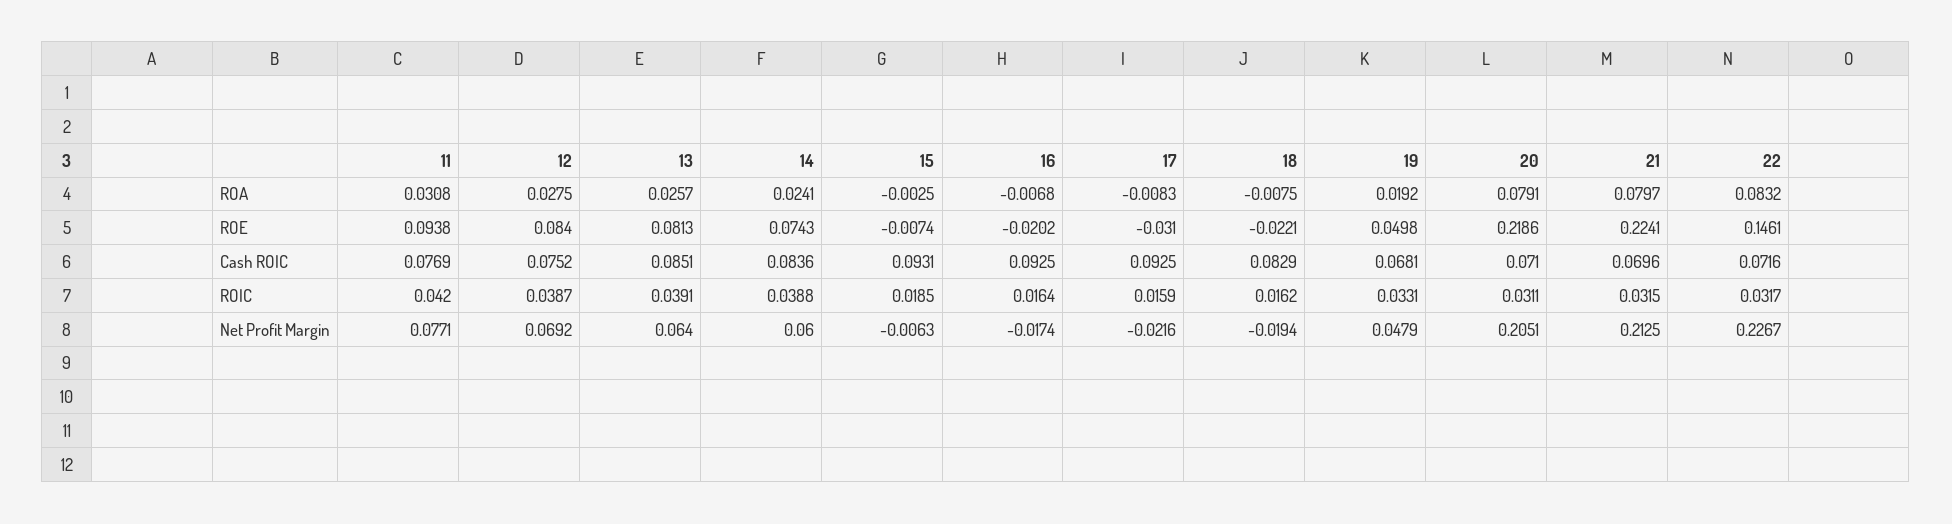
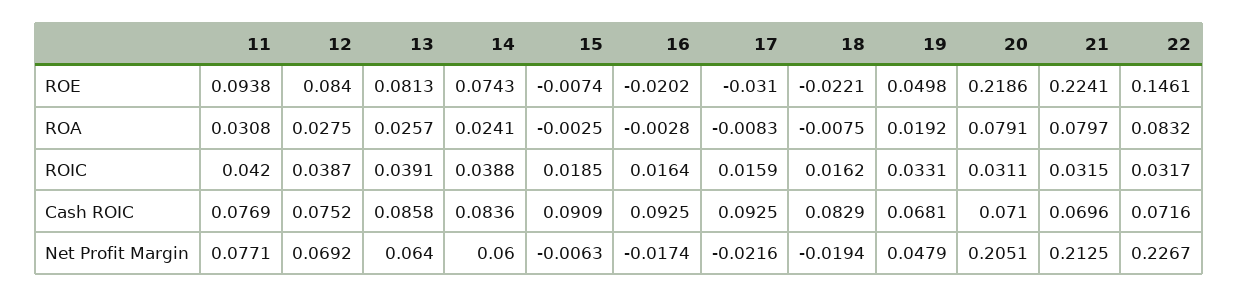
  {
    "11": {
      "ROA": 0.0308,
      "ROE": 0.0938,
      "Cash ROIC": 0.0769,
      "ROIC": 0.042,
      "Net Profit Margin": 0.0771
    },
    "12": {
      "ROA": 0.0275,
      "ROE": 0.084,
      "Cash ROIC": 0.0752,
      "ROIC": 0.0387,
      "Net Profit Margin": 0.0692
    },
    "13": {
      "ROA": 0.0257,
      "ROE": 0.0813,
-     "Cash ROIC": 0.0851,
+     "Cash ROIC": 0.0858,
      "ROIC": 0.0391,
      "Net Profit Margin": 0.064
    },
    "14": {
      "ROA": 0.0241,
      "ROE": 0.0743,
      "Cash ROIC": 0.0836,
      "ROIC": 0.0388,
      "Net Profit Margin": 0.06
    },
    "15": {
      "ROA": -0.0025,
      "ROE": -0.0074,
-     "Cash ROIC": 0.0931,
+     "Cash ROIC": 0.0909,
      "ROIC": 0.0185,
      "Net Profit Margin": -0.0063
    },
    "16": {
-     "ROA": -0.0068,
+     "ROA": -0.0028,
      "ROE": -0.0202,
      "Cash ROIC": 0.0925,
      "ROIC": 0.0164,
      "Net Profit Margin": -0.0174
    },
    "17": {
      "ROA": -0.0083,
      "ROE": -0.031,
      "Cash ROIC": 0.0925,
      "ROIC": 0.0159,
      "Net Profit Margin": -0.0216
    },
    "18": {
      "ROA": -0.0075,
      "ROE": -0.0221,
      "Cash ROIC": 0.0829,
      "ROIC": 0.0162,
      "Net Profit Margin": -0.0194
    },
    "19": {
      "ROA": 0.0192,
      "ROE": 0.0498,
      "Cash ROIC": 0.0681,
      "ROIC": 0.0331,
      "Net Profit Margin": 0.0479
    },
    "20": {
      "ROA": 0.0791,
      "ROE": 0.2186,
      "Cash ROIC": 0.071,
      "ROIC": 0.0311,
      "Net Profit Margin": 0.2051
    },
    "21": {
      "ROA": 0.0797,
      "ROE": 0.2241,
      "Cash ROIC": 0.0696,
      "ROIC": 0.0315,
      "Net Profit Margin": 0.2125
    },
    "22": {
      "ROA": 0.0832,
      "ROE": 0.1461,
      "Cash ROIC": 0.0716,
      "ROIC": 0.0317,
      "Net Profit Margin": 0.2267
    }
  }

